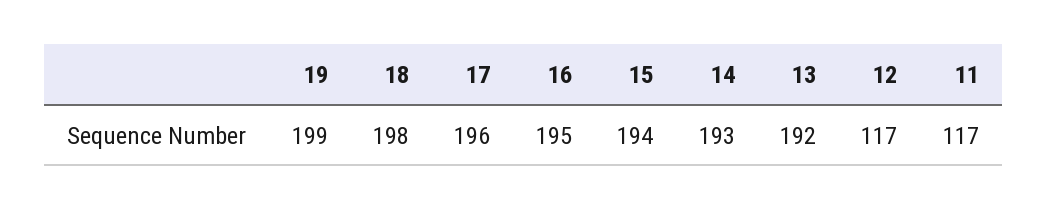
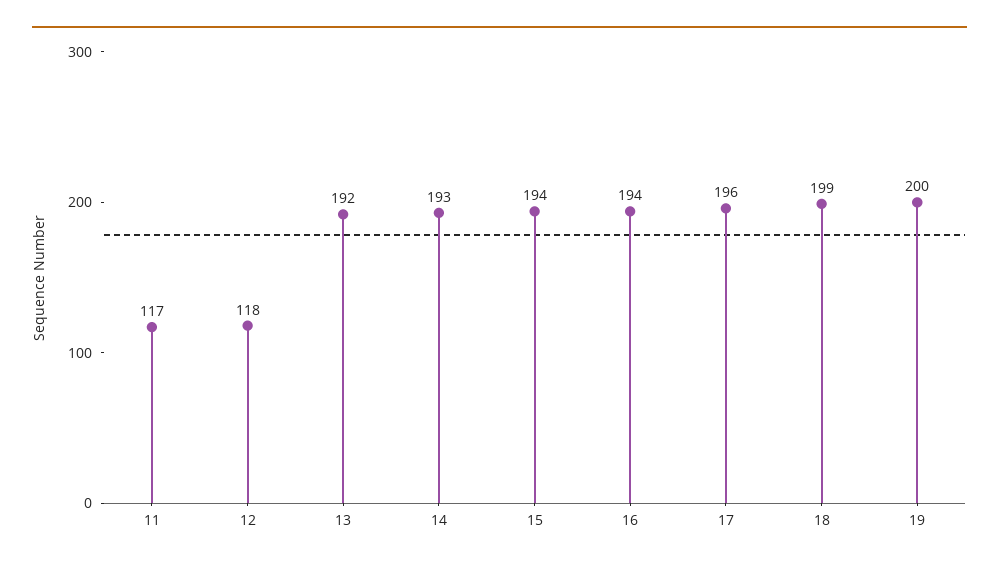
  {
-   "19": 199,
+   "19": 200,
-   "18": 198,
+   "18": 199,
    "17": 196,
-   "16": 195,
+   "16": 194,
    "15": 194,
    "14": 193,
    "13": 192,
-   "12": 117,
+   "12": 118,
    "11": 117
  }

